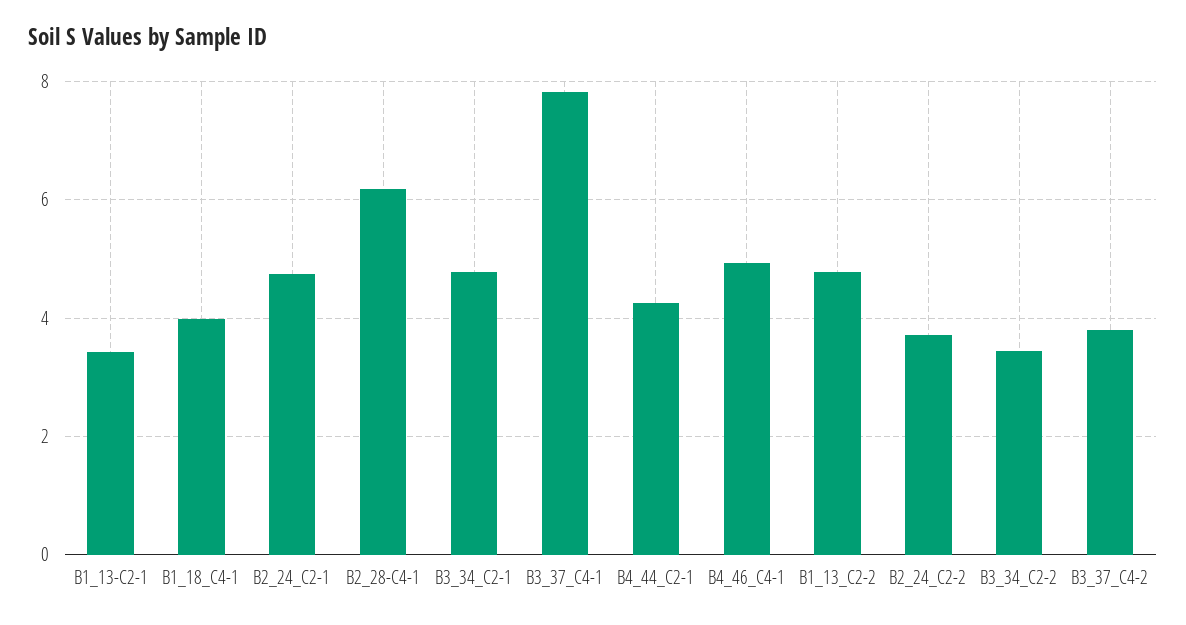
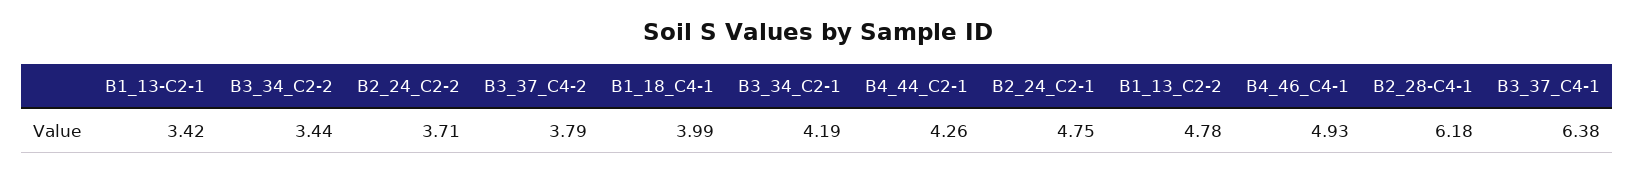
  {
    "B1_13-C2-1": 3.42,
    "B1_18_C4-1": 3.99,
    "B2_24_C2-1": 4.75,
    "B2_28-C4-1": 6.18,
-   "B3_34_C2-1": 4.8,
+   "B3_34_C2-1": 4.19,
-   "B3_37_C4-1": 7.8,
+   "B3_37_C4-1": 6.38,
    "B4_44_C2-1": 4.26,
    "B4_46_C4-1": 4.93,
    "B1_13_C2-2": 4.78,
    "B2_24_C2-2": 3.71,
    "B3_34_C2-2": 3.44,
    "B3_37_C4-2": 3.79
  }

